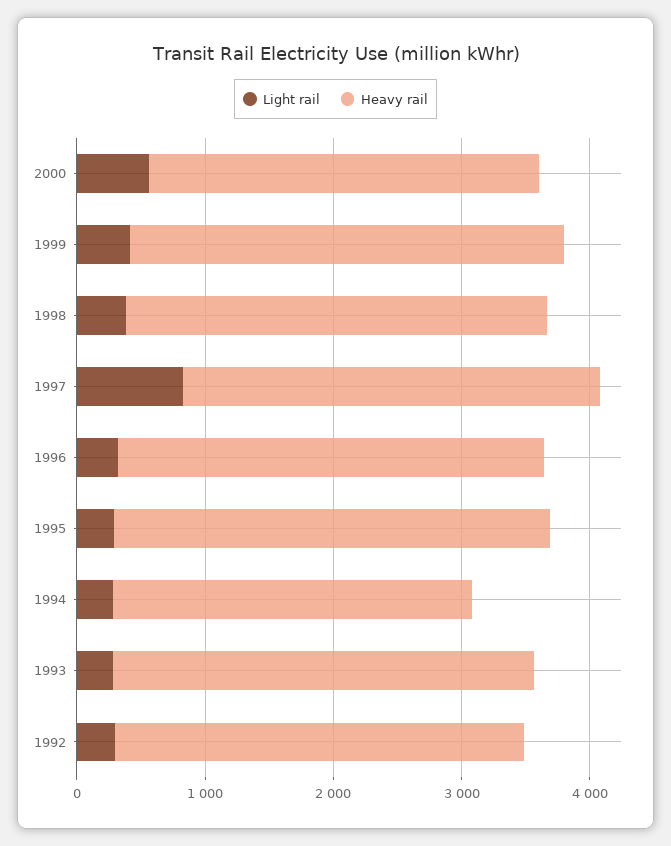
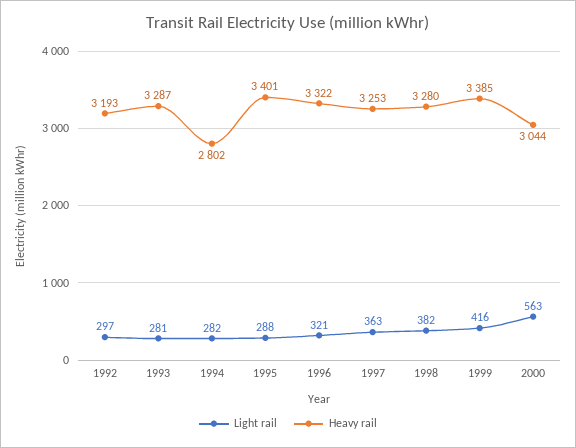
  {
    "Light rail": {
      "2000": 563,
      "1999": 416,
      "1998": 382,
-     "1997": 800,
+     "1997": 363,
      "1996": 321,
      "1995": 288,
      "1994": 282,
      "1993": 281,
      "1992": 297
    },
    "Heavy rail": {
      "2000": 3044,
      "1999": 3385,
      "1998": 3280,
      "1997": 3253,
      "1996": 3322,
      "1995": 3401,
      "1994": 2802,
      "1993": 3287,
      "1992": 3193
    }
  }

